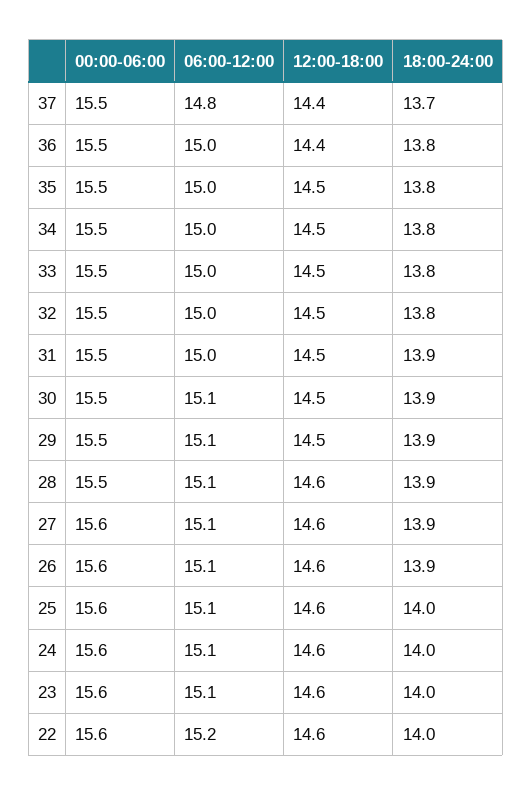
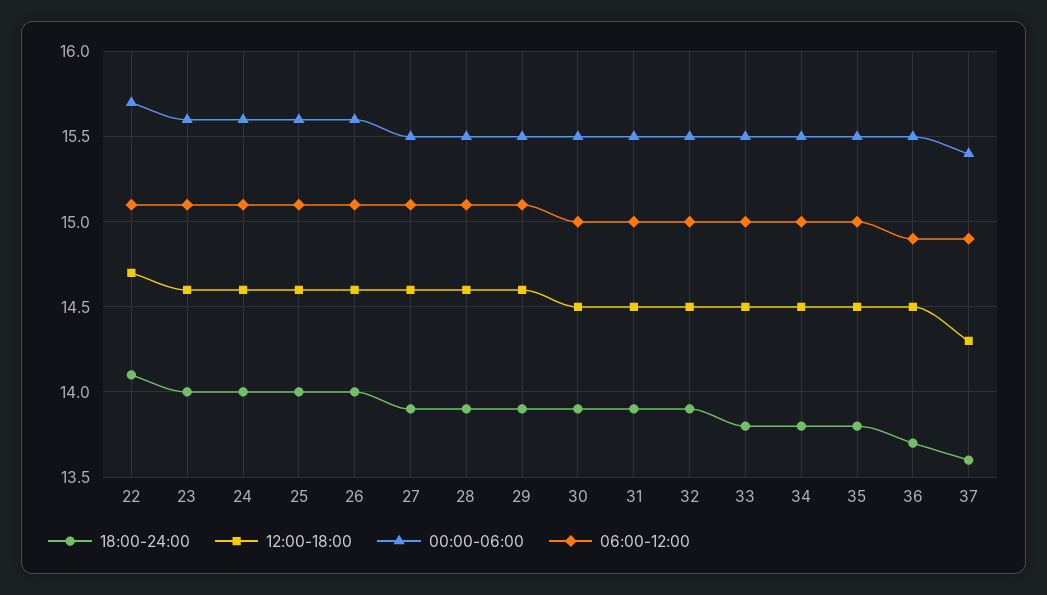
  {
    "00:00-06:00": {
-     "37": 15.5,
+     "37": 15.4,
      "36": 15.5,
      "35": 15.5,
      "34": 15.5,
      "33": 15.5,
      "32": 15.5,
      "31": 15.5,
      "30": 15.5,
      "29": 15.5,
      "28": 15.5,
-     "27": 15.6,
+     "27": 15.5,
      "26": 15.6,
      "25": 15.6,
      "24": 15.6,
      "23": 15.6,
-     "22": 15.6
+     "22": 15.7
    },
    "06:00-12:00": {
-     "37": 14.8,
+     "37": 14.9,
-     "36": 15,
+     "36": 14.9,
      "35": 15,
      "34": 15,
      "33": 15,
      "32": 15,
      "31": 15,
-     "30": 15.1,
+     "30": 15,
      "29": 15.1,
      "28": 15.1,
      "27": 15.1,
      "26": 15.1,
      "25": 15.1,
      "24": 15.1,
      "23": 15.1,
-     "22": 15.2
+     "22": 15.1
    },
    "12:00-18:00": {
-     "37": 14.4,
+     "37": 14.3,
-     "36": 14.4,
+     "36": 14.5,
      "35": 14.5,
      "34": 14.5,
      "33": 14.5,
      "32": 14.5,
      "31": 14.5,
      "30": 14.5,
-     "29": 14.5,
+     "29": 14.6,
      "28": 14.6,
      "27": 14.6,
      "26": 14.6,
      "25": 14.6,
      "24": 14.6,
      "23": 14.6,
-     "22": 14.6
+     "22": 14.7
    },
    "18:00-24:00": {
-     "37": 13.7,
+     "37": 13.6,
-     "36": 13.8,
+     "36": 13.7,
      "35": 13.8,
      "34": 13.8,
      "33": 13.8,
-     "32": 13.8,
+     "32": 13.9,
      "31": 13.9,
      "30": 13.9,
      "29": 13.9,
      "28": 13.9,
      "27": 13.9,
-     "26": 13.9,
+     "26": 14,
      "25": 14,
      "24": 14,
      "23": 14,
-     "22": 14
+     "22": 14.1
    }
  }

